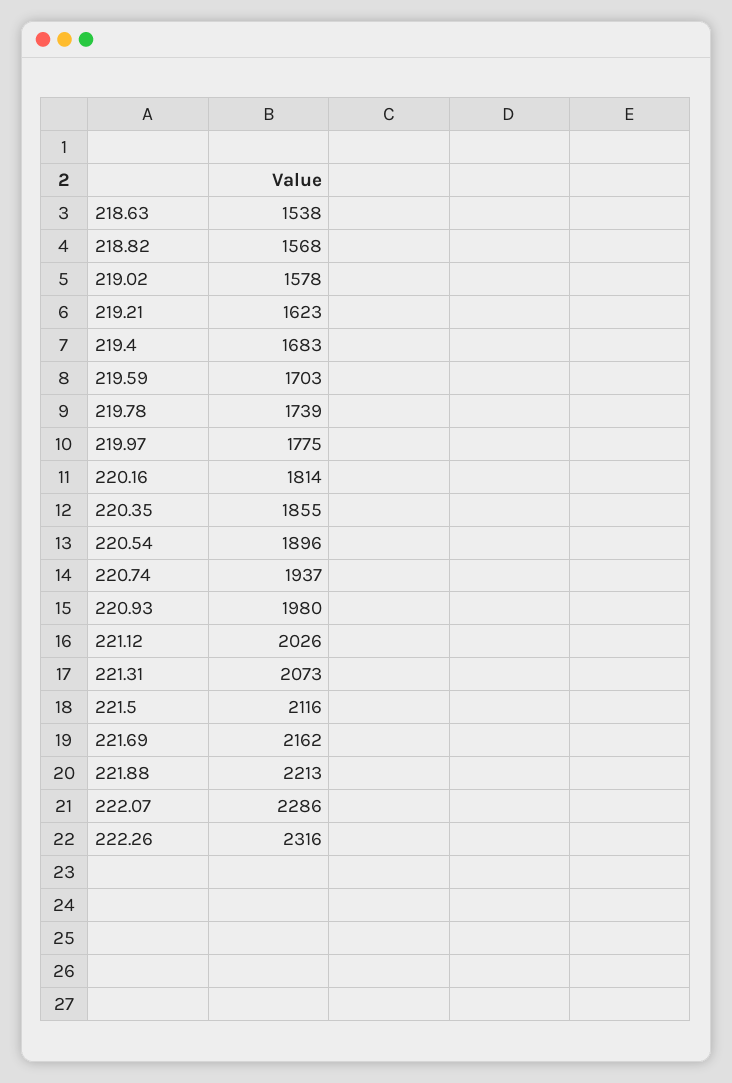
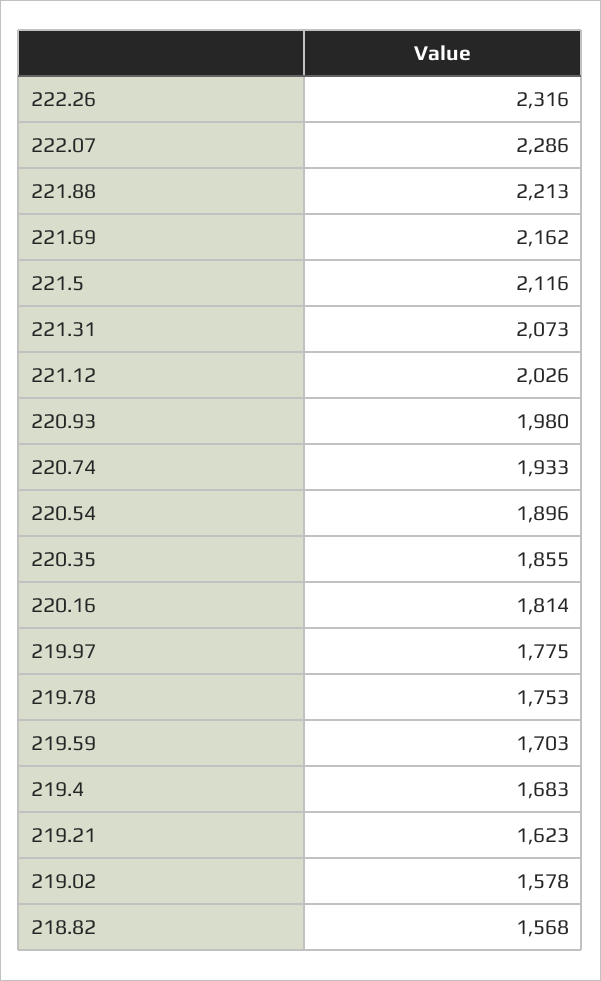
  {
-   "218.63": 1538,
    "218.82": 1568,
    "219.02": 1578,
    "219.21": 1623,
    "219.4": 1683,
    "219.59": 1703,
-   "219.78": 1739,
+   "219.78": 1753,
    "219.97": 1775,
    "220.16": 1814,
    "220.35": 1855,
    "220.54": 1896,
-   "220.74": 1937,
+   "220.74": 1933,
    "220.93": 1980,
    "221.12": 2026,
    "221.31": 2073,
    "221.5": 2116,
    "221.69": 2162,
    "221.88": 2213,
    "222.07": 2286,
    "222.26": 2316
  }

